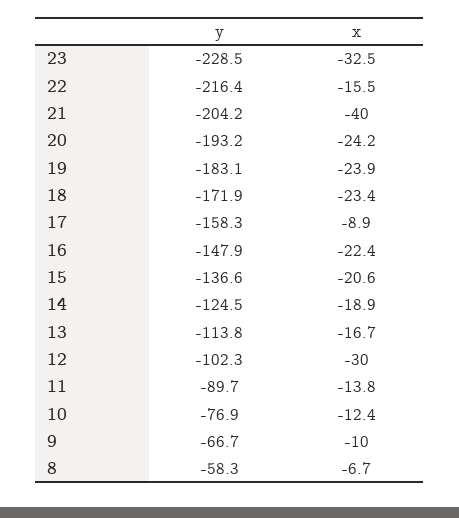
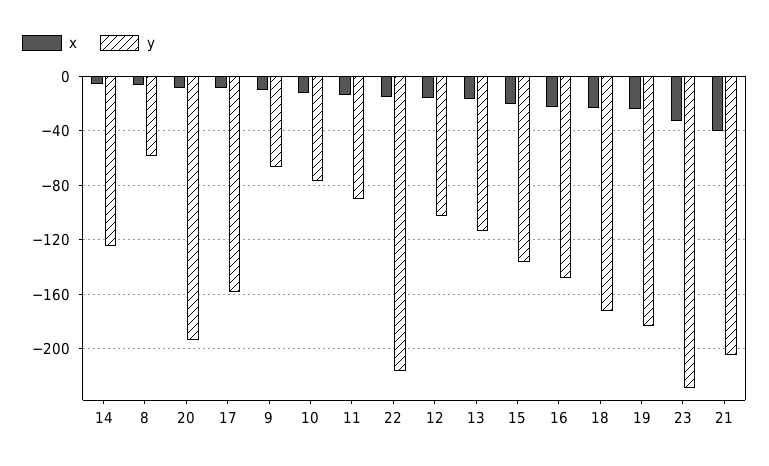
  {
    "y": {
      "23": -228.5,
      "22": -216.4,
      "21": -204.2,
      "20": -193.2,
      "19": -183.1,
      "18": -171.9,
      "17": -158.3,
      "16": -147.9,
      "15": -136.6,
      "14": -124.5,
      "13": -113.8,
      "12": -102.3,
      "11": -89.7,
      "10": -76.9,
      "9": -66.7,
      "8": -58.3
    },
    "x": {
      "23": -32.5,
      "22": -15.5,
      "21": -40,
-     "20": -24.2,
+     "20": -10,
      "19": -23.9,
      "18": -23.4,
      "17": -8.9,
      "16": -22.4,
      "15": -20.6,
-     "14": -18.9,
+     "14": -5,
      "13": -16.7,
-     "12": -30,
+     "12": -15,
      "11": -13.8,
      "10": -12.4,
      "9": -10,
      "8": -6.7
    }
  }

